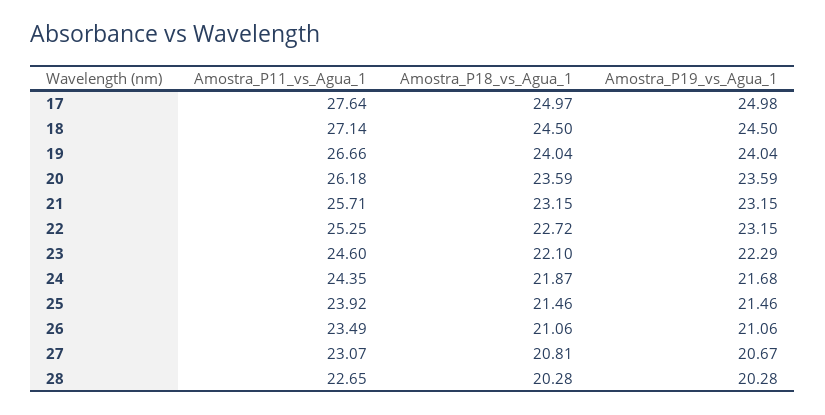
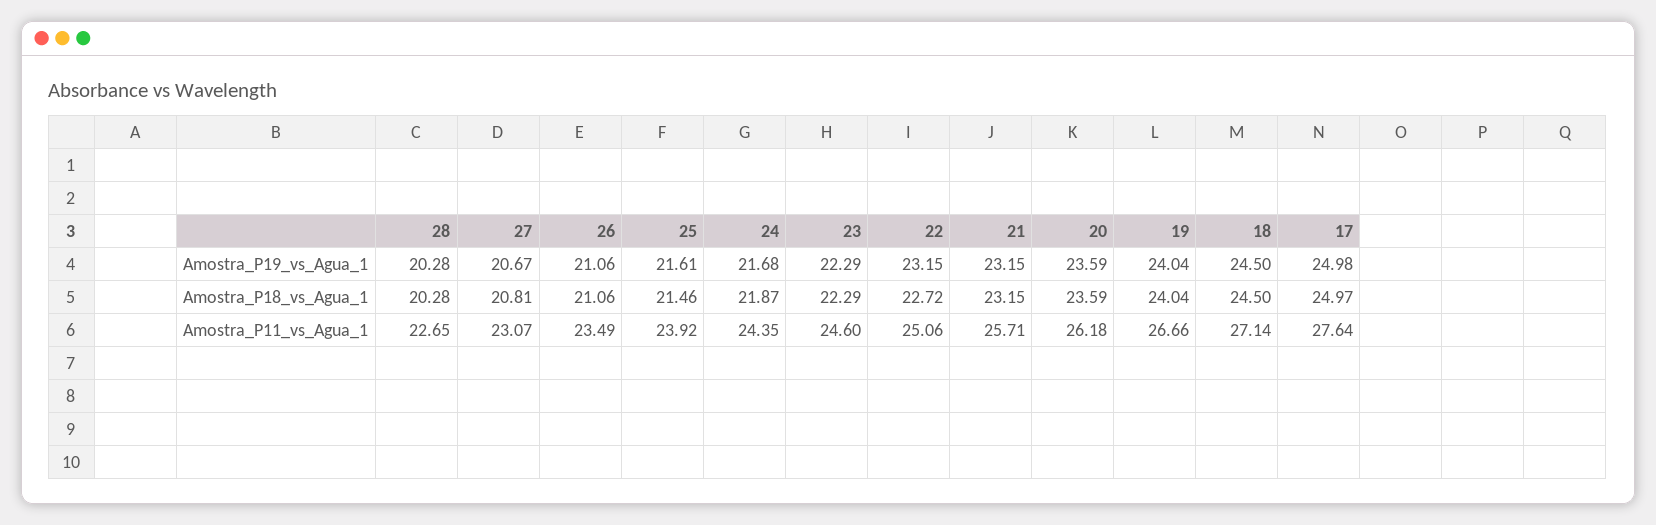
  {
    "Amostra_P11_vs_Agua_1": {
      "17": 27.64,
      "18": 27.14,
      "19": 26.66,
      "20": 26.18,
      "21": 25.71,
-     "22": 25.25,
+     "22": 25.06,
      "23": 24.6,
      "24": 24.35,
      "25": 23.92,
      "26": 23.49,
      "27": 23.07,
      "28": 22.65
    },
    "Amostra_P18_vs_Agua_1": {
      "17": 24.97,
      "18": 24.5,
      "19": 24.04,
      "20": 23.59,
      "21": 23.15,
      "22": 22.72,
-     "23": 22.1,
+     "23": 22.29,
      "24": 21.87,
      "25": 21.46,
      "26": 21.06,
      "27": 20.81,
      "28": 20.28
    },
    "Amostra_P19_vs_Agua_1": {
      "17": 24.98,
      "18": 24.5,
      "19": 24.04,
      "20": 23.59,
      "21": 23.15,
      "22": 23.15,
      "23": 22.29,
      "24": 21.68,
-     "25": 21.46,
+     "25": 21.61,
      "26": 21.06,
      "27": 20.67,
      "28": 20.28
    }
  }

